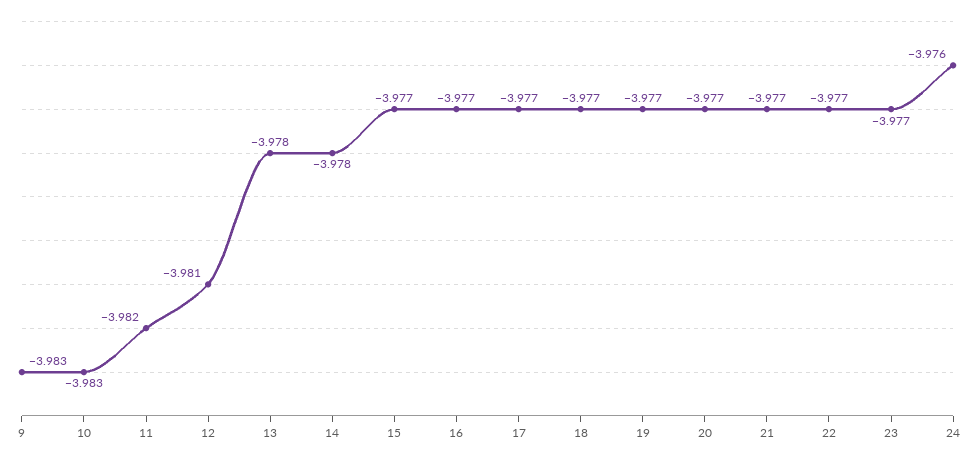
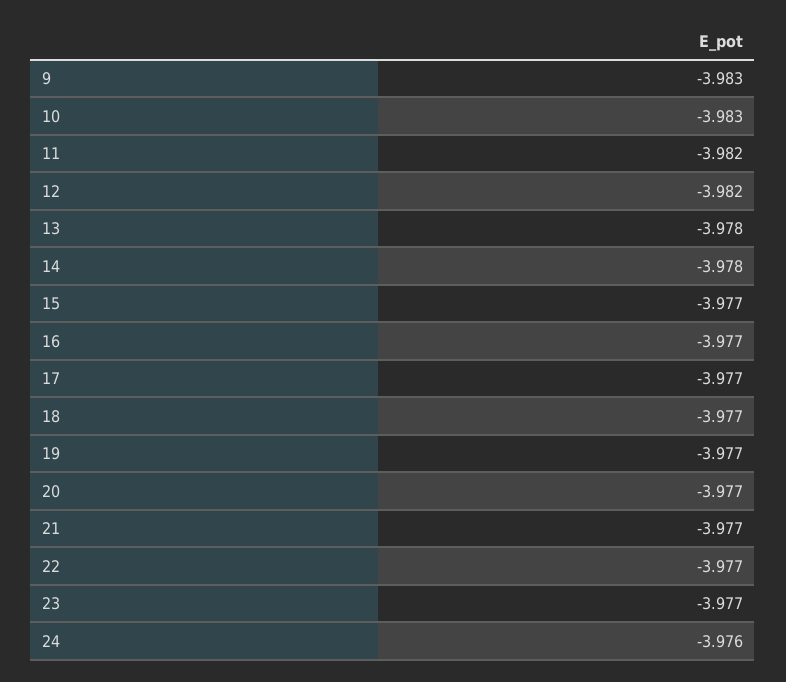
  {
    "9": -3.983,
    "10": -3.983,
    "11": -3.982,
-   "12": -3.981,
+   "12": -3.982,
    "13": -3.978,
    "14": -3.978,
    "15": -3.977,
    "16": -3.977,
    "17": -3.977,
    "18": -3.977,
    "19": -3.977,
    "20": -3.977,
    "21": -3.977,
    "22": -3.977,
    "23": -3.977,
    "24": -3.976
  }

